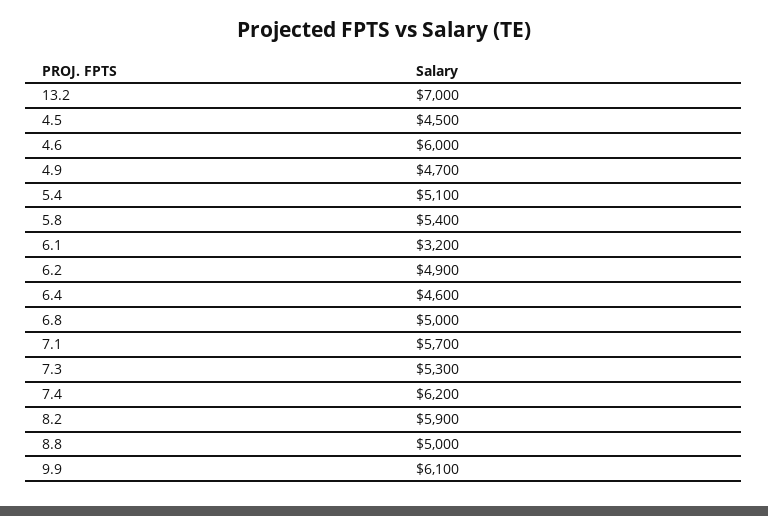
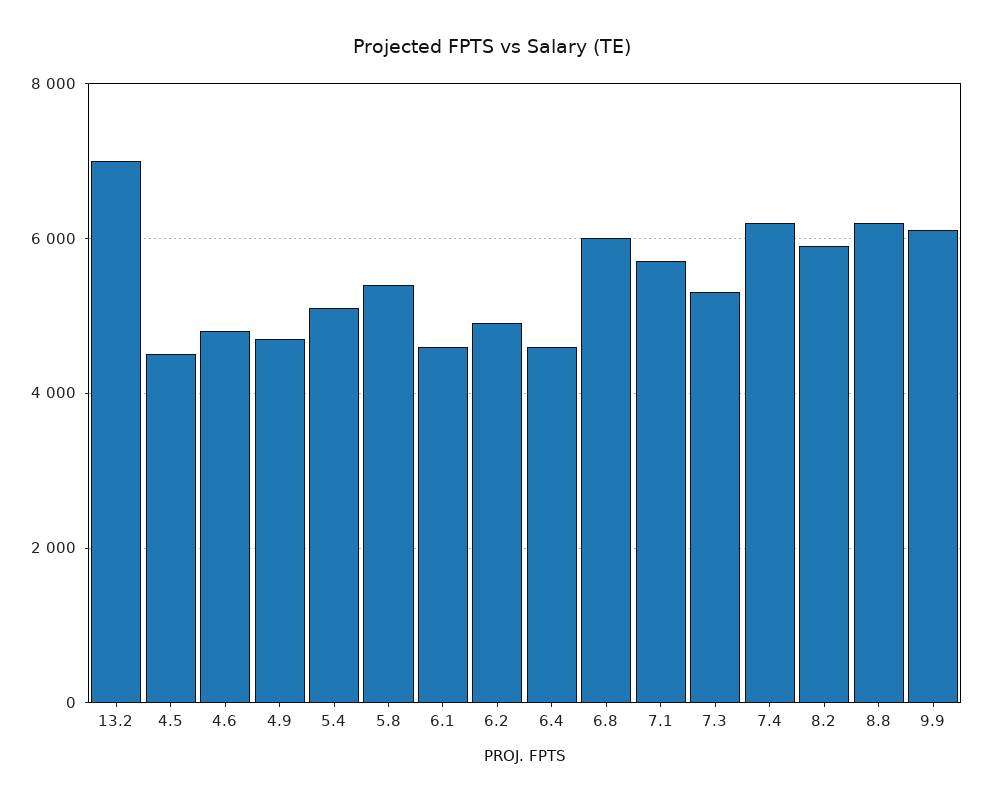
  {
    "13.2": 7000,
    "4.5": 4500,
-   "4.6": 6000,
+   "4.6": 4800,
    "4.9": 4700,
    "5.4": 5100,
    "5.8": 5400,
-   "6.1": 3200,
+   "6.1": 4600,
    "6.2": 4900,
    "6.4": 4600,
-   "6.8": 5000,
+   "6.8": 6000,
    "7.1": 5700,
    "7.3": 5300,
    "7.4": 6200,
    "8.2": 5900,
-   "8.8": 5000,
+   "8.8": 6200,
    "9.9": 6100
  }

